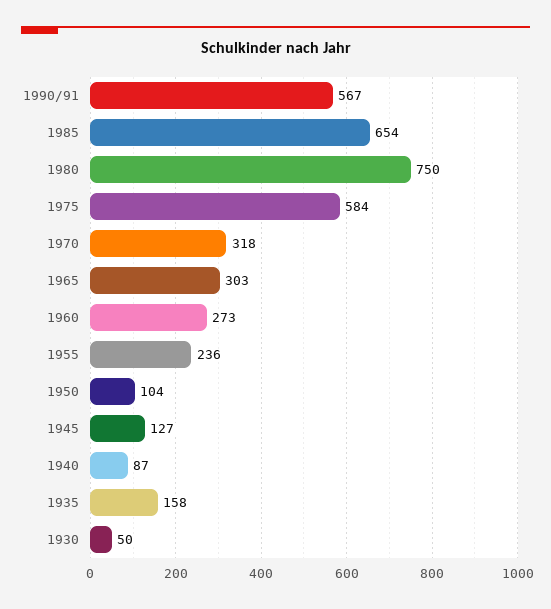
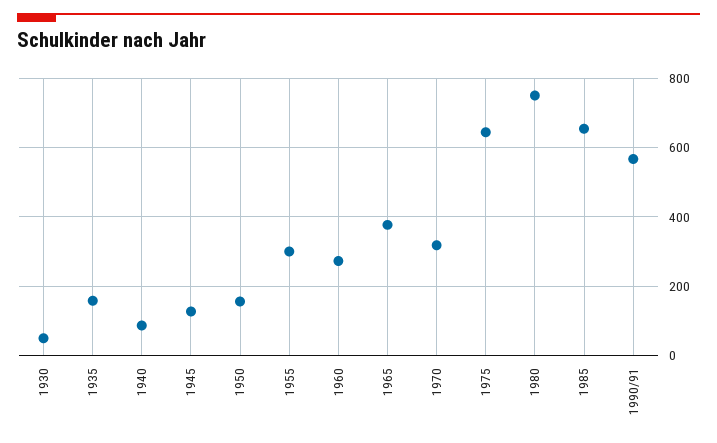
  {
    "1990/91": 567,
    "1985": 654,
    "1980": 750,
-   "1975": 584,
+   "1975": 640,
    "1970": 318,
-   "1965": 303,
+   "1965": 380,
    "1960": 273,
-   "1955": 236,
+   "1955": 300,
-   "1950": 104,
+   "1950": 160,
    "1945": 127,
    "1940": 87,
    "1935": 158,
    "1930": 50
  }

